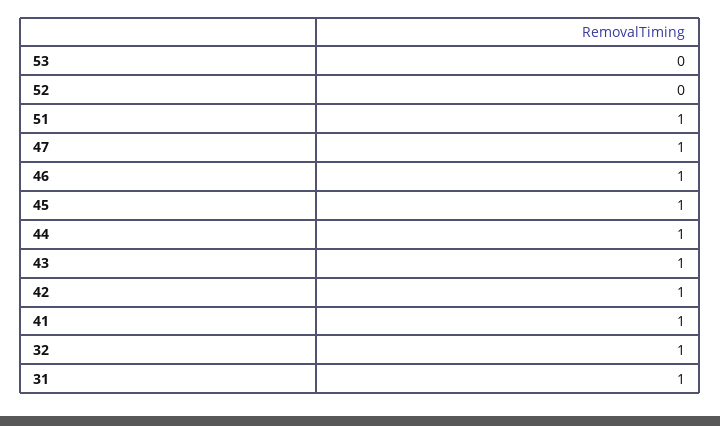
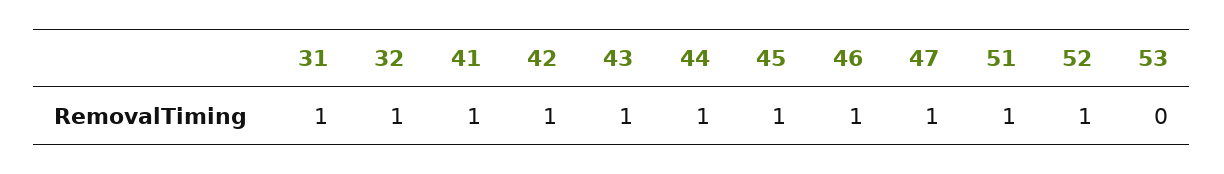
  {
    "53": 0,
-   "52": 0,
+   "52": 1,
    "51": 1,
    "47": 1,
    "46": 1,
    "45": 1,
    "44": 1,
    "43": 1,
    "42": 1,
    "41": 1,
    "32": 1,
    "31": 1
  }

